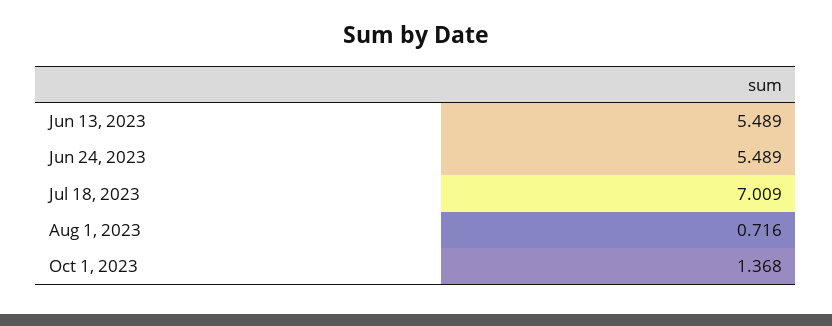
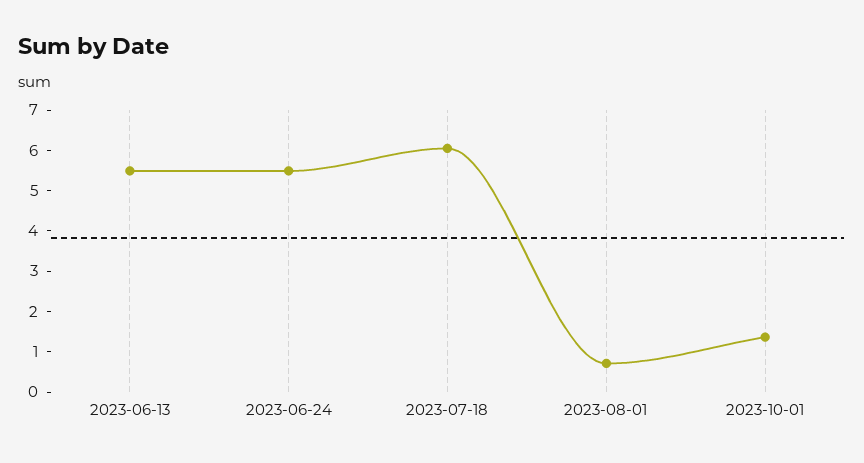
  {
    "Jun 13, 2023": 5.489,
    "Jun 24, 2023": 5.489,
-   "Jul 18, 2023": 7.009,
+   "Jul 18, 2023": 6,
    "Aug 1, 2023": 0.716,
    "Oct 1, 2023": 1.368
  }

